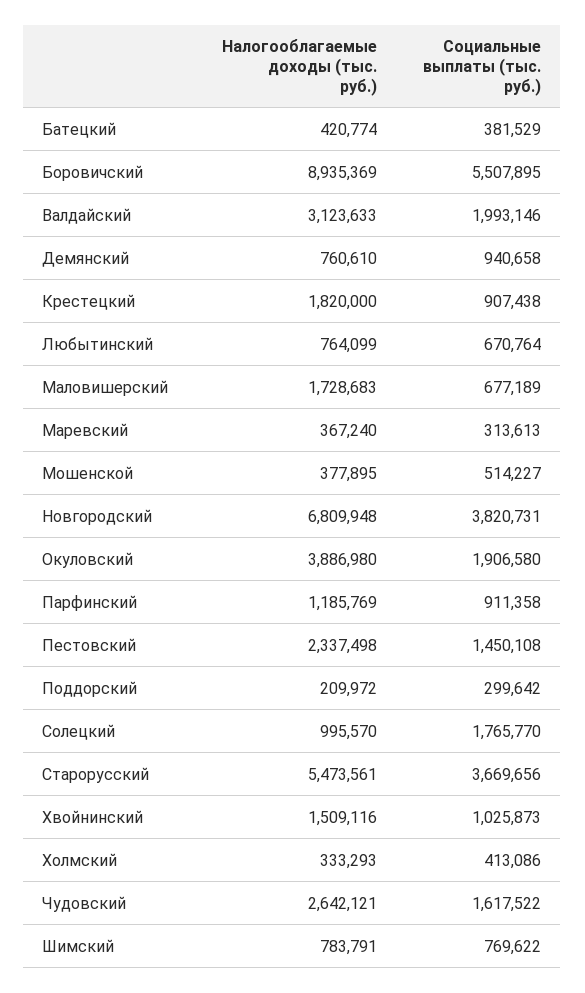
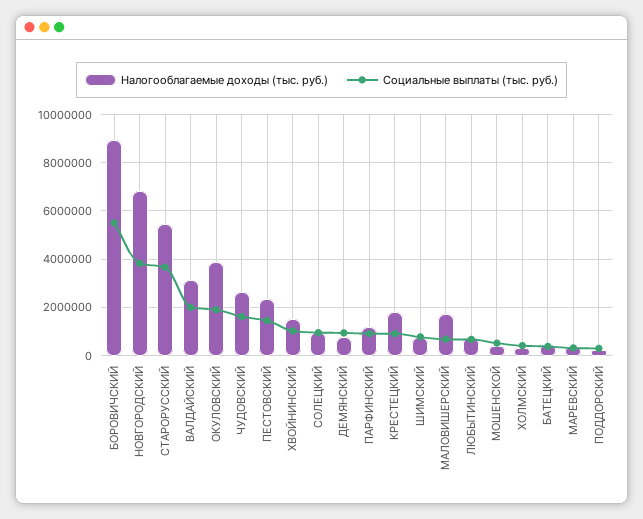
  {
    "Налогооблагаемые доходы (тыс. руб.)": {
      "Батецкий": 420774,
      "Боровичский": 8935369,
      "Валдайский": 3123633,
      "Демянский": 760610,
      "Крестецкий": 1820000,
      "Любытинский": 764099,
      "Маловишерский": 1728683,
      "Маревский": 367240,
      "Мошенской": 377895,
      "Новгородский": 6809948,
      "Окуловский": 3886980,
      "Парфинский": 1185769,
      "Пестовский": 2337498,
      "Поддорский": 209972,
      "Солецкий": 995570,
      "Старорусский": 5473561,
      "Хвойнинский": 1509116,
      "Холмский": 333293,
      "Чудовский": 2642121,
      "Шимский": 783791
    },
    "Социальные выплаты (тыс. руб.)": {
      "Батецкий": 381529,
      "Боровичский": 5507895,
      "Валдайский": 1993146,
      "Демянский": 940658,
      "Крестецкий": 907438,
      "Любытинский": 670764,
      "Маловишерский": 677189,
      "Маревский": 313613,
      "Мошенской": 514227,
      "Новгородский": 3820731,
      "Окуловский": 1906580,
      "Парфинский": 911358,
      "Пестовский": 1450108,
      "Поддорский": 299642,
-     "Солецкий": 1765770,
+     "Солецкий": 1000000,
      "Старорусский": 3669656,
      "Хвойнинский": 1025873,
      "Холмский": 413086,
      "Чудовский": 1617522,
      "Шимский": 769622
    }
  }

